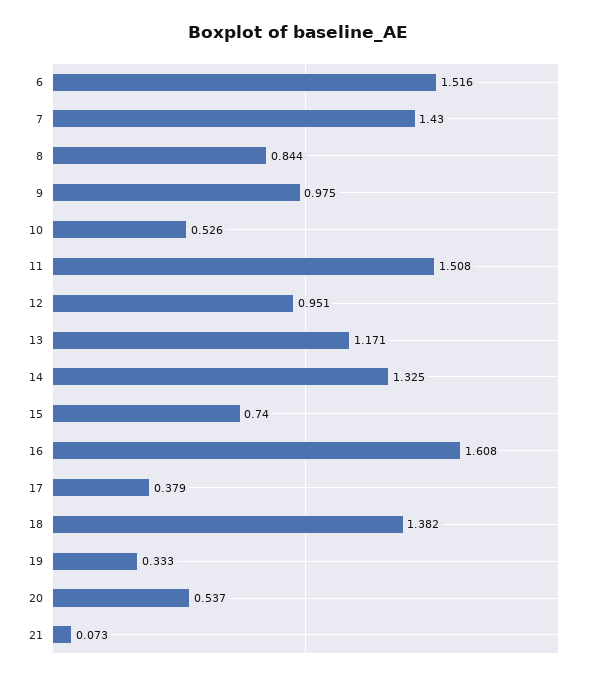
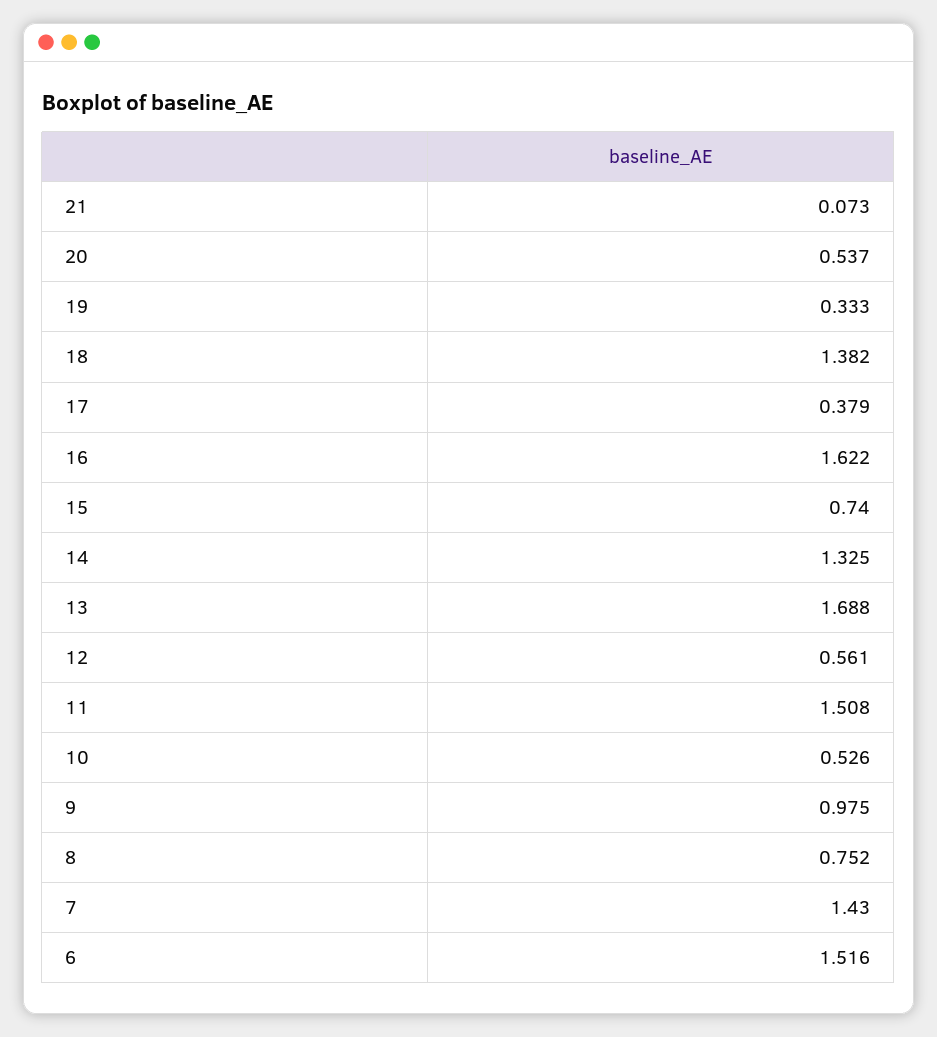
  {
    "6": 1.516,
    "7": 1.43,
-   "8": 0.844,
+   "8": 0.752,
    "9": 0.975,
    "10": 0.526,
    "11": 1.508,
-   "12": 0.951,
+   "12": 0.561,
-   "13": 1.171,
+   "13": 1.688,
    "14": 1.325,
    "15": 0.74,
-   "16": 1.608,
+   "16": 1.622,
    "17": 0.379,
    "18": 1.382,
    "19": 0.333,
    "20": 0.537,
    "21": 0.073
  }

